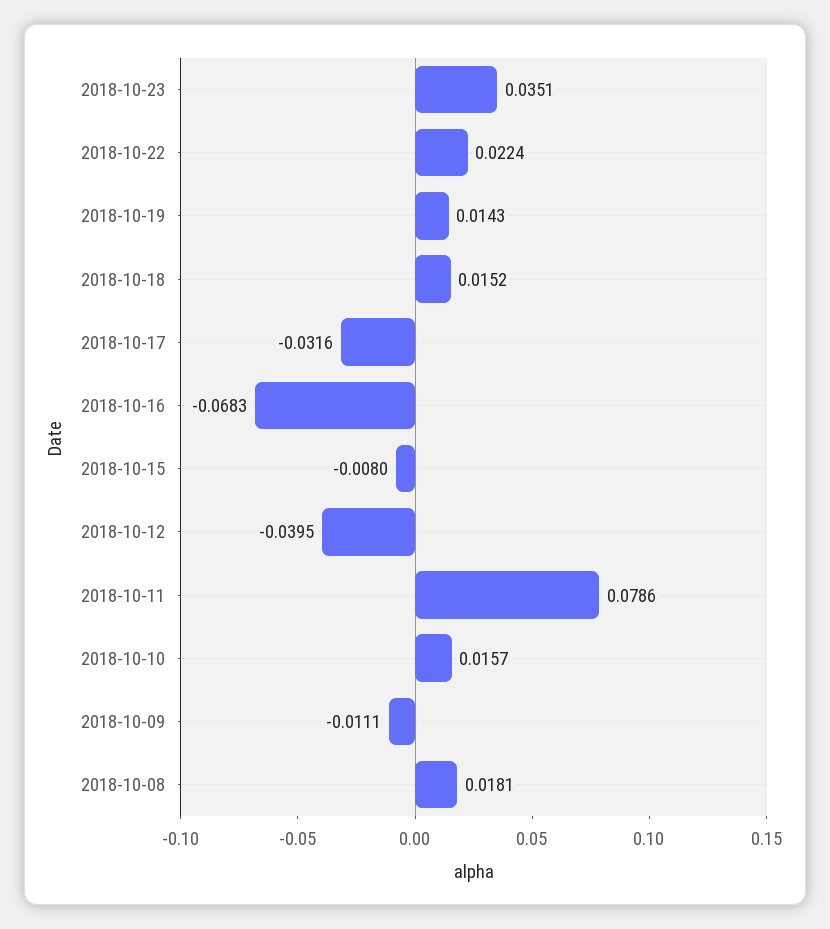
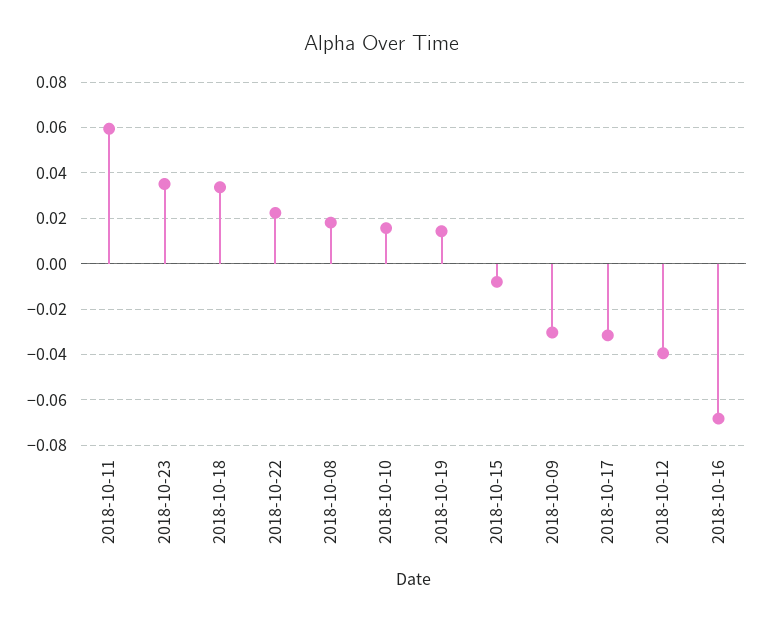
  {
    "2018-10-23": 0.0351,
    "2018-10-22": 0.0224,
    "2018-10-19": 0.0143,
-   "2018-10-18": 0.0152,
+   "2018-10-18": 0.035,
    "2018-10-17": -0.0316,
    "2018-10-16": -0.0683,
    "2018-10-15": -0.008,
    "2018-10-12": -0.0395,
-   "2018-10-11": 0.0786,
+   "2018-10-11": 0.06,
    "2018-10-10": 0.0157,
-   "2018-10-09": -0.0111,
+   "2018-10-09": -0.03,
    "2018-10-08": 0.0181
  }

